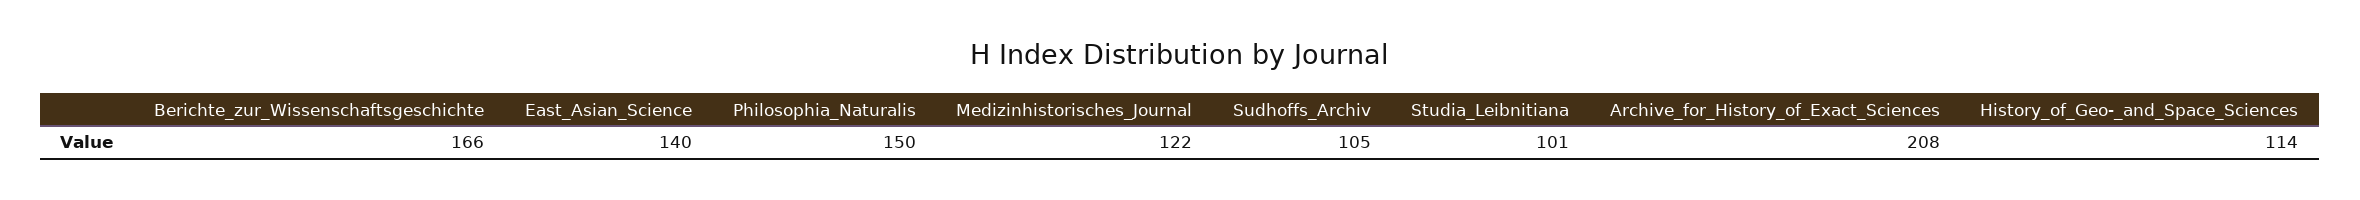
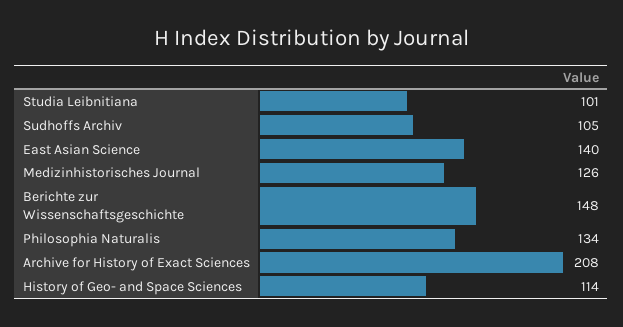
  {
-   "Berichte_zur_Wissenschaftsgeschichte": 166,
+   "Berichte_zur_Wissenschaftsgeschichte": 148,
    "East_Asian_Science": 140,
-   "Philosophia_Naturalis": 150,
+   "Philosophia_Naturalis": 134,
-   "Medizinhistorisches_Journal": 122,
+   "Medizinhistorisches_Journal": 126,
    "Sudhoffs_Archiv": 105,
    "Studia_Leibnitiana": 101,
    "Archive_for_History_of_Exact_Sciences": 208,
    "History_of_Geo-_and_Space_Sciences": 114
  }

